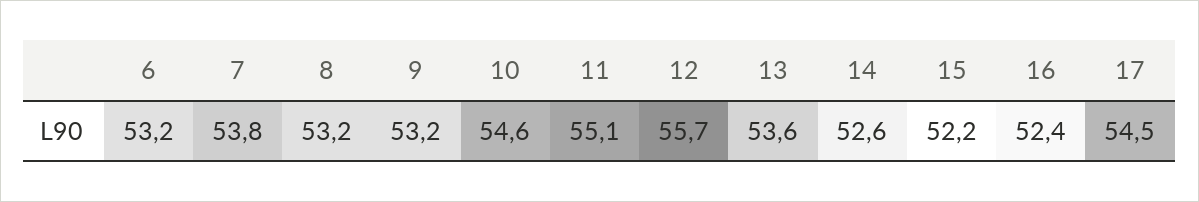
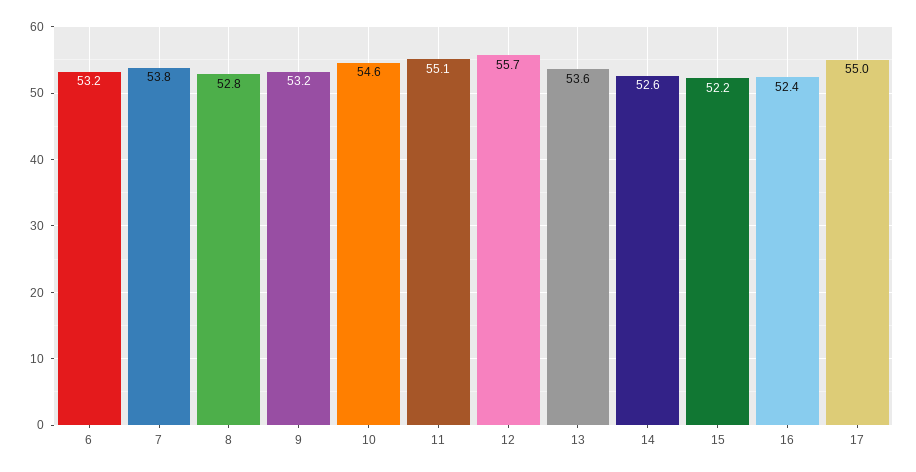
  {
    "6": 53.2,
    "7": 53.8,
-   "8": 53.2,
+   "8": 52.8,
    "9": 53.2,
    "10": 54.6,
    "11": 55.1,
    "12": 55.7,
    "13": 53.6,
    "14": 52.6,
    "15": 52.2,
    "16": 52.4,
-   "17": 54.5
+   "17": 55
  }

